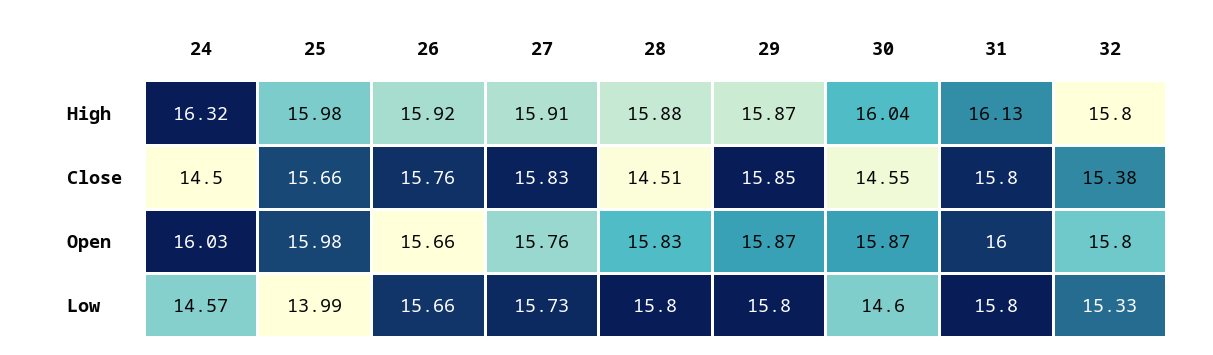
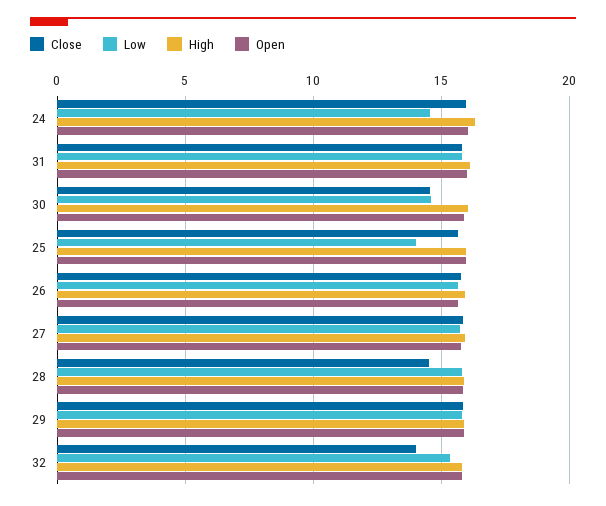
  {
    "High": {
      "24": 16.32,
      "25": 15.98,
      "26": 15.92,
      "27": 15.91,
      "28": 15.88,
      "29": 15.87,
      "30": 16.04,
      "31": 16.13,
      "32": 15.8
    },
    "Close": {
-     "24": 14.5,
+     "24": 16,
      "25": 15.66,
      "26": 15.76,
      "27": 15.83,
      "28": 14.51,
      "29": 15.85,
      "30": 14.55,
      "31": 15.8,
-     "32": 15.38
+     "32": 14
    },
    "Open": {
      "24": 16.03,
      "25": 15.98,
      "26": 15.66,
      "27": 15.76,
      "28": 15.83,
      "29": 15.87,
      "30": 15.87,
      "31": 16,
      "32": 15.8
    },
    "Low": {
      "24": 14.57,
      "25": 13.99,
      "26": 15.66,
      "27": 15.73,
      "28": 15.8,
      "29": 15.8,
      "30": 14.6,
      "31": 15.8,
      "32": 15.33
    }
  }

